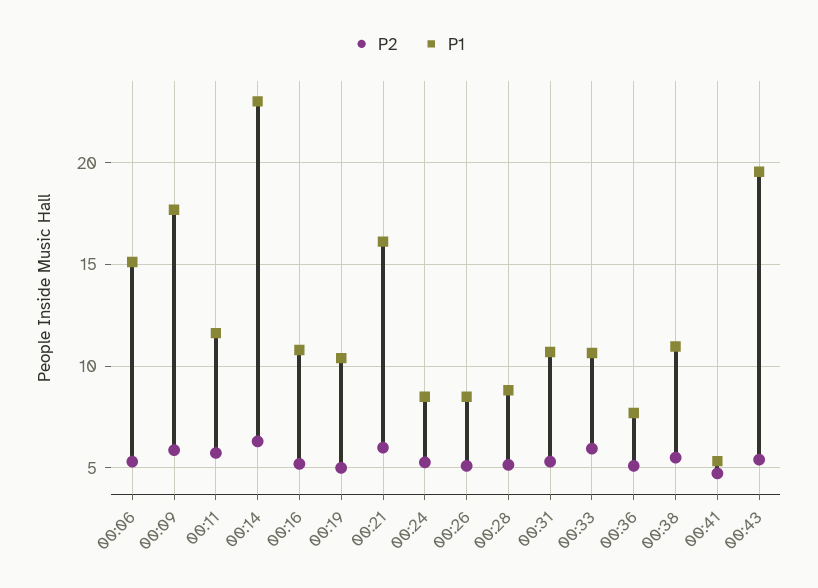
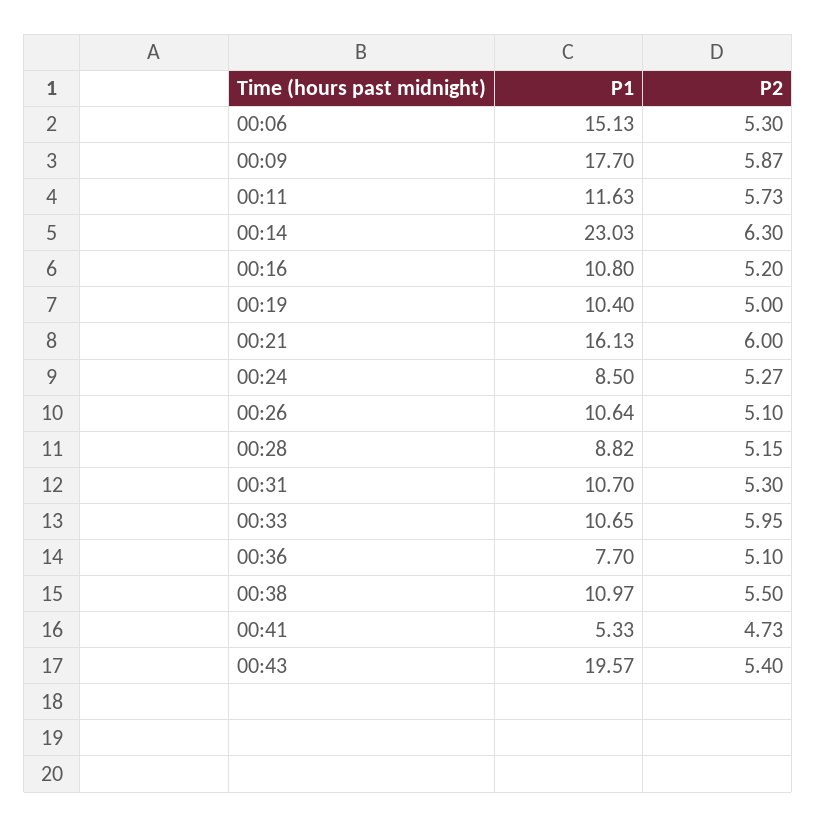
  {
    "P2": {
      "00:06": 5.3,
      "00:09": 5.87,
      "00:11": 5.73,
      "00:14": 6.3,
      "00:16": 5.2,
      "00:19": 5,
      "00:21": 6,
      "00:24": 5.27,
      "00:26": 5.1,
      "00:28": 5.15,
      "00:31": 5.3,
      "00:33": 5.95,
      "00:36": 5.1,
      "00:38": 5.5,
      "00:41": 4.73,
      "00:43": 5.4
    },
    "P1": {
      "00:06": 15.13,
      "00:09": 17.7,
      "00:11": 11.63,
      "00:14": 23.03,
      "00:16": 10.8,
      "00:19": 10.4,
      "00:21": 16.13,
      "00:24": 8.5,
-     "00:26": 8.5,
+     "00:26": 10.64,
      "00:28": 8.82,
      "00:31": 10.7,
      "00:33": 10.65,
      "00:36": 7.7,
      "00:38": 10.97,
      "00:41": 5.33,
      "00:43": 19.57
    }
  }

